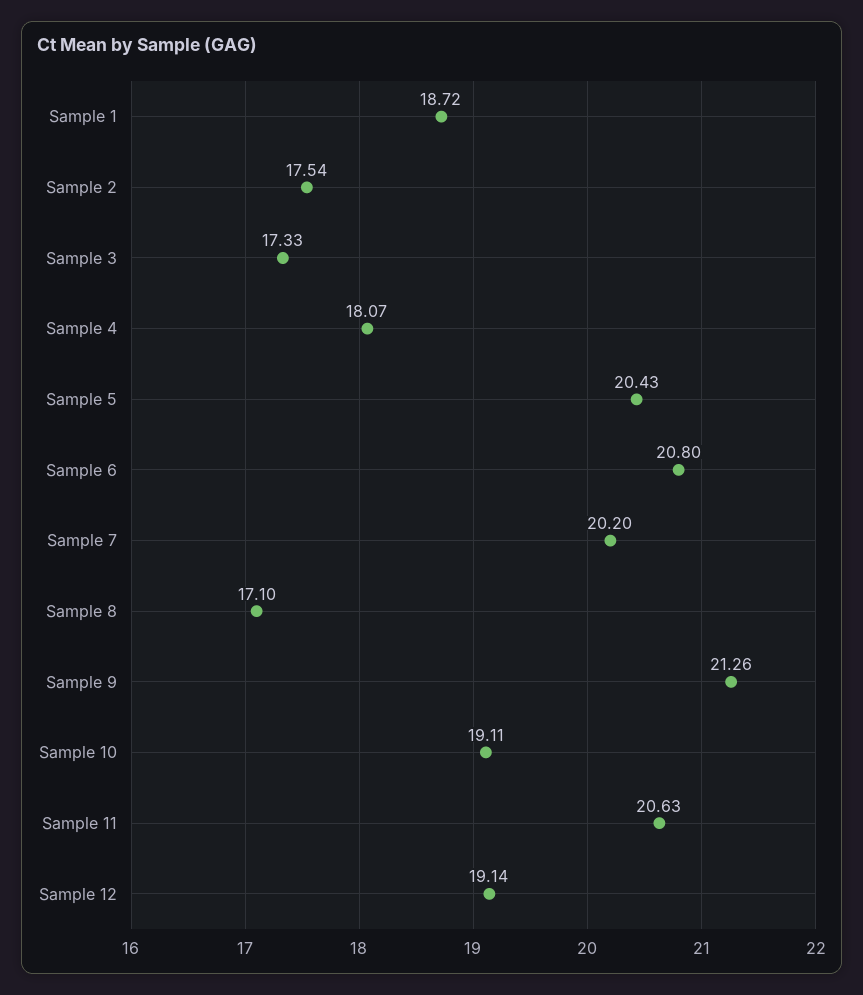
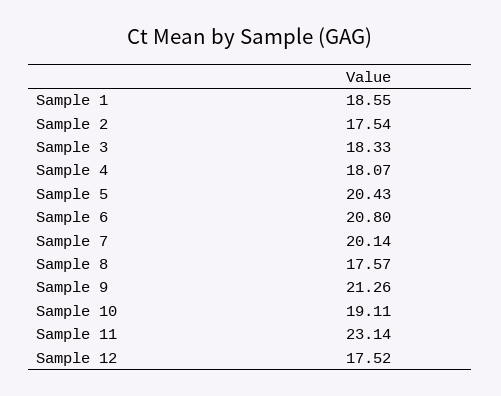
  {
-   "Sample 1": 18.72,
+   "Sample 1": 18.55,
    "Sample 2": 17.54,
-   "Sample 3": 17.33,
+   "Sample 3": 18.33,
    "Sample 4": 18.07,
    "Sample 5": 20.43,
    "Sample 6": 20.8,
-   "Sample 7": 20.2,
+   "Sample 7": 20.14,
-   "Sample 8": 17.1,
+   "Sample 8": 17.57,
    "Sample 9": 21.26,
    "Sample 10": 19.11,
-   "Sample 11": 20.63,
+   "Sample 11": 23.14,
-   "Sample 12": 19.14
+   "Sample 12": 17.52
  }

